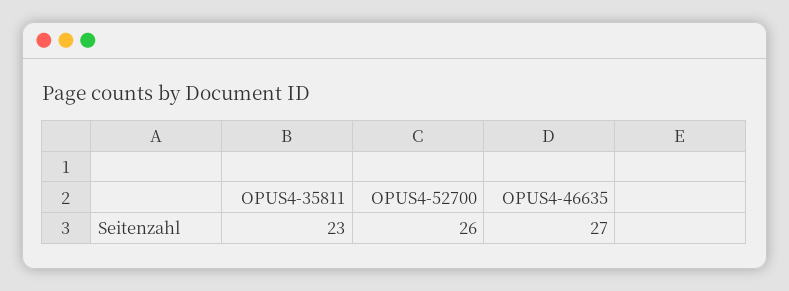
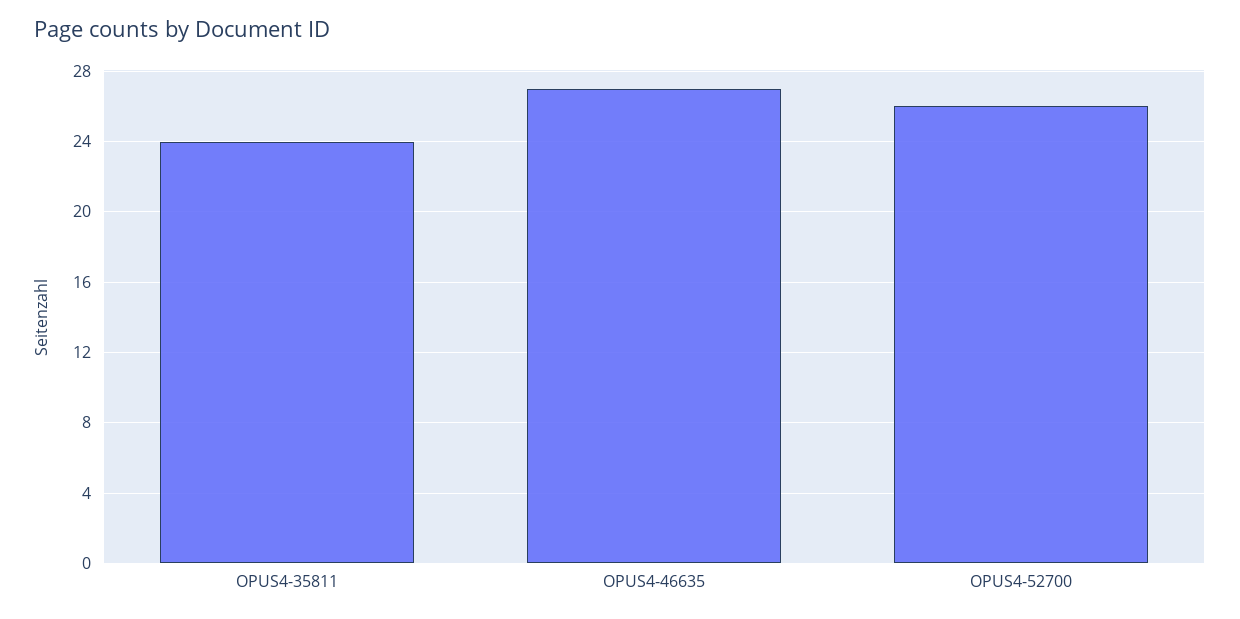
  {
-   "OPUS4-35811": 23,
+   "OPUS4-35811": 24,
    "OPUS4-52700": 26,
    "OPUS4-46635": 27
  }

